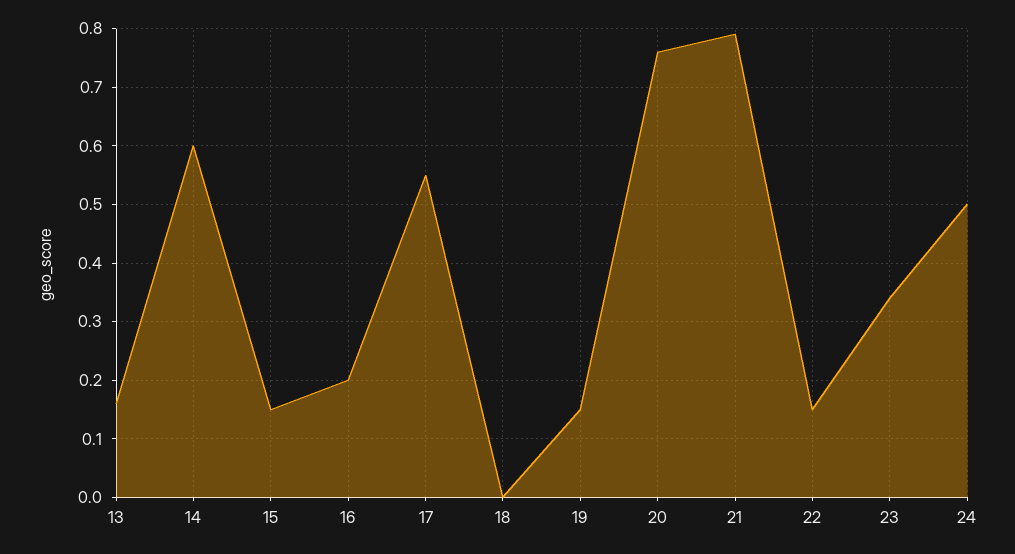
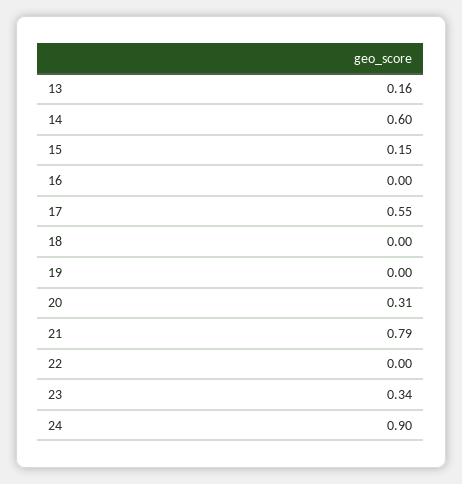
  {
    "13": 0.16,
    "14": 0.6,
    "15": 0.15,
-   "16": 0.2,
+   "16": 0,
    "17": 0.55,
    "18": 0,
-   "19": 0.15,
+   "19": 0,
-   "20": 0.75,
+   "20": 0.31,
    "21": 0.79,
-   "22": 0.15,
+   "22": 0,
    "23": 0.34,
-   "24": 0.5
+   "24": 0.9
  }

